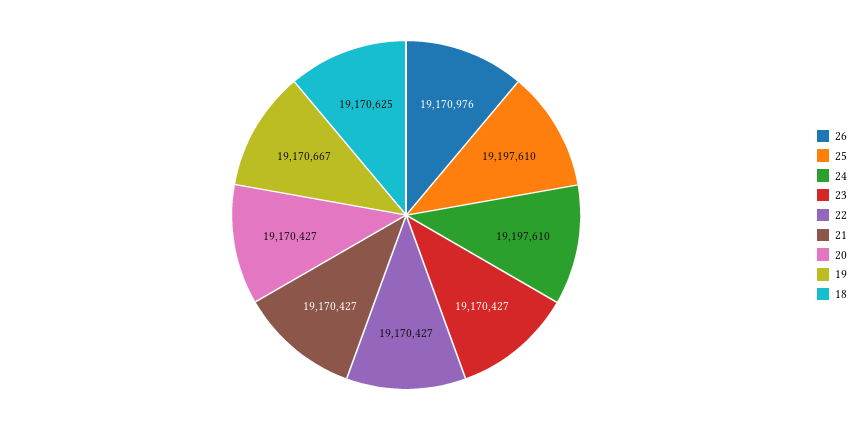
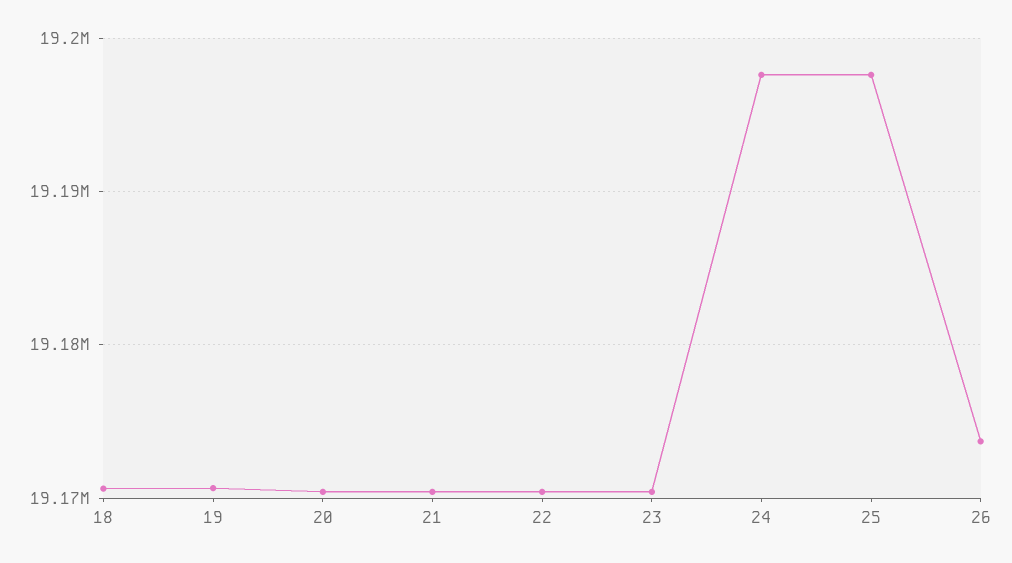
  {
-   "26": 19170976,
+   "26": 19174000,
    "25": 19197610,
    "24": 19197610,
    "23": 19170427,
    "22": 19170427,
    "21": 19170427,
    "20": 19170427,
    "19": 19170667,
    "18": 19170625
  }

